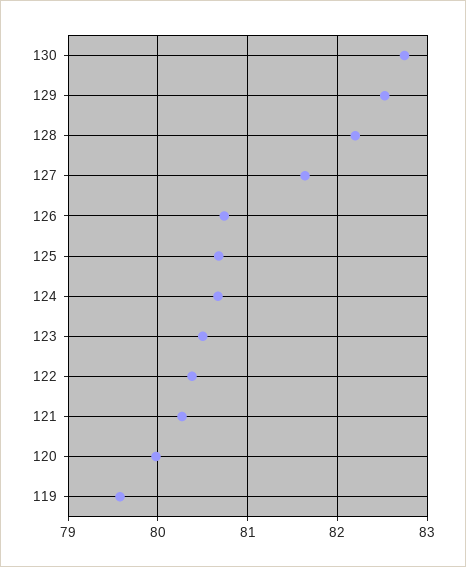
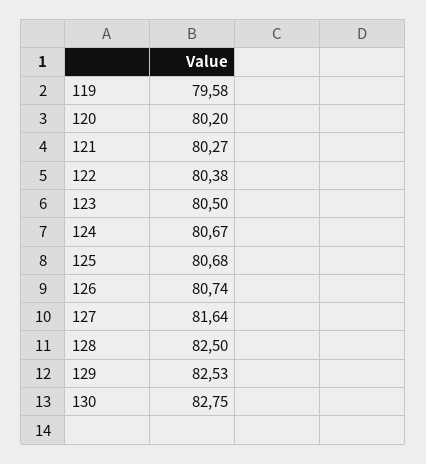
  {
    "130": 82.75,
    "129": 82.53,
-   "128": 82.2,
+   "128": 82.5,
    "127": 81.64,
    "126": 80.74,
    "125": 80.68,
    "124": 80.67,
    "123": 80.5,
    "122": 80.38,
    "121": 80.27,
-   "120": 80,
+   "120": 80.2,
    "119": 79.58
  }

